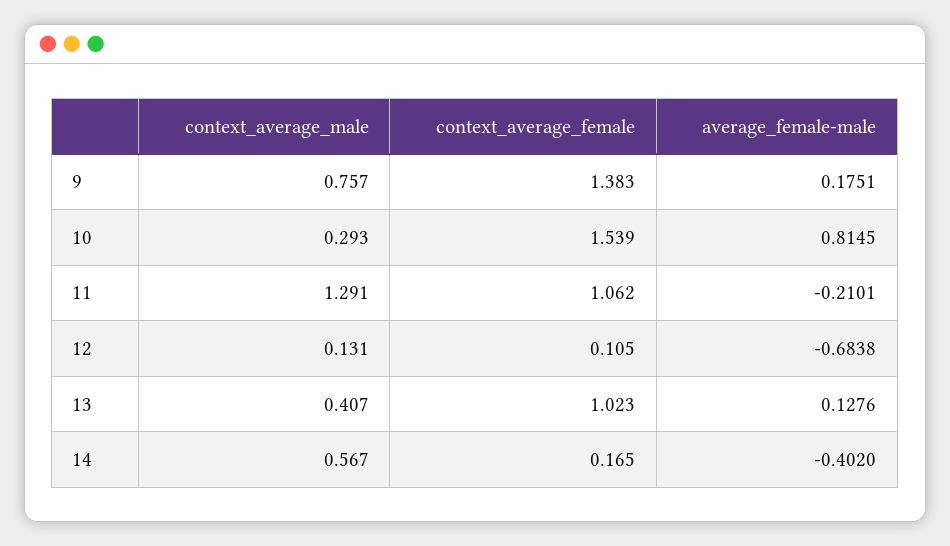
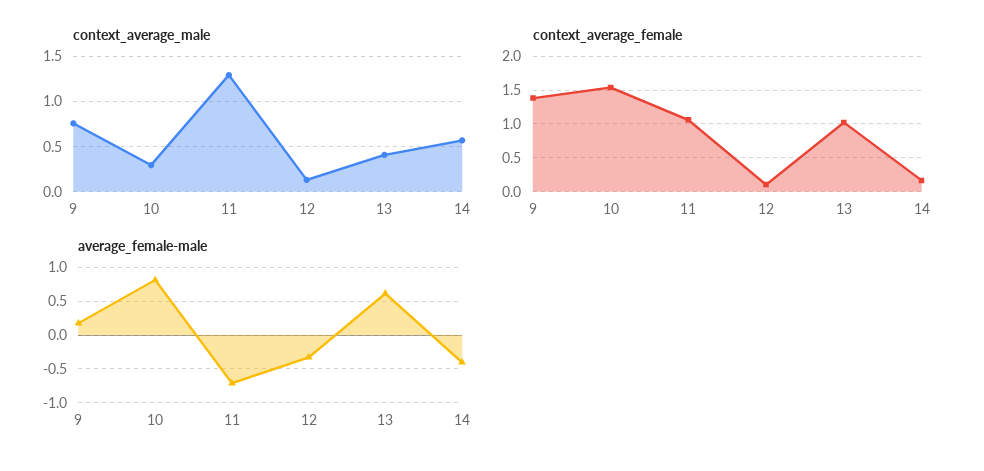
  {
    "context_average_male": {
      "9": 0.757,
      "10": 0.293,
      "11": 1.291,
      "12": 0.131,
      "13": 0.407,
      "14": 0.567
    },
    "context_average_female": {
      "9": 1.383,
      "10": 1.539,
      "11": 1.062,
      "12": 0.105,
      "13": 1.023,
      "14": 0.165
    },
    "average_female-male": {
      "9": 0.1751,
      "10": 0.8145,
-     "11": -0.2101,
+     "11": -0.7,
-     "12": -0.6838,
+     "12": -0.3,
-     "13": 0.1276,
+     "13": 0.6,
      "14": -0.402
    }
  }

